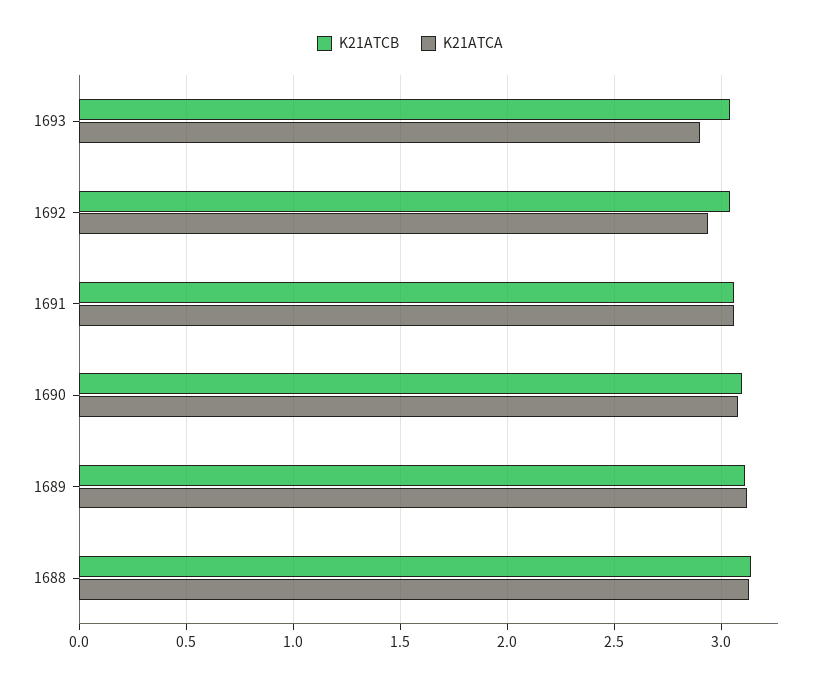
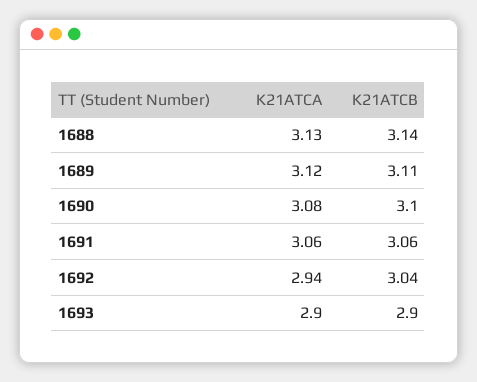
  {
    "K21ATCB": {
-     "1693": 3.05,
+     "1693": 2.9,
      "1692": 3.04,
      "1691": 3.06,
      "1690": 3.1,
      "1689": 3.11,
      "1688": 3.14
    },
    "K21ATCA": {
      "1693": 2.9,
      "1692": 2.94,
      "1691": 3.06,
      "1690": 3.08,
      "1689": 3.12,
      "1688": 3.13
    }
  }

